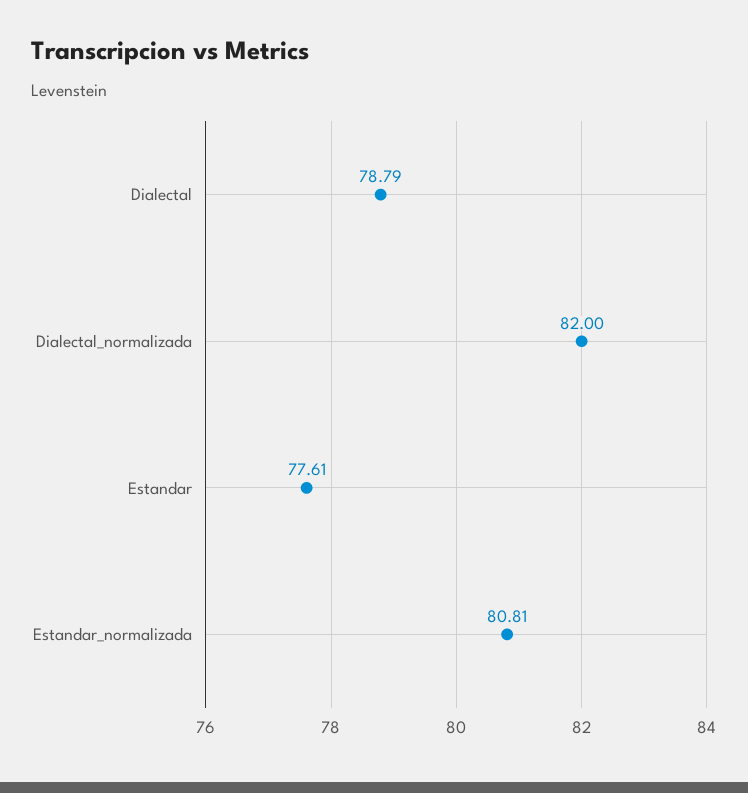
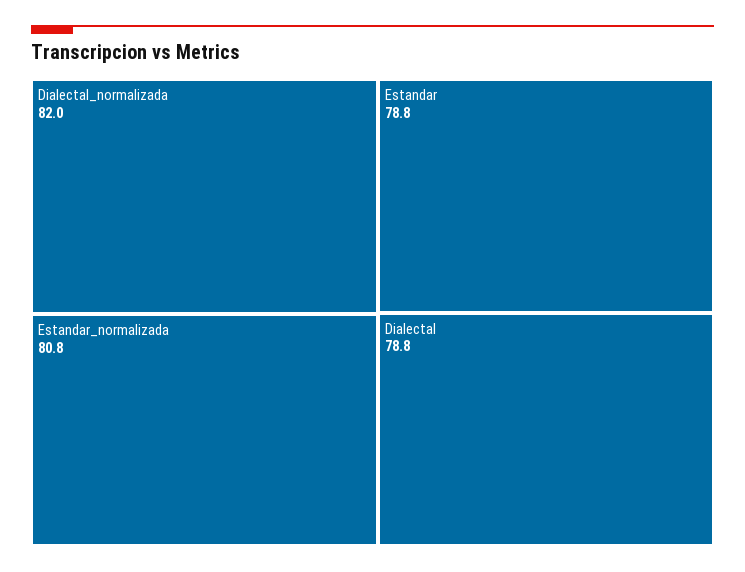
  {
    "Dialectal": 78.79,
    "Dialectal_normalizada": 82,
-   "Estandar": 77.61,
+   "Estandar": 78.8,
    "Estandar_normalizada": 80.81
  }

